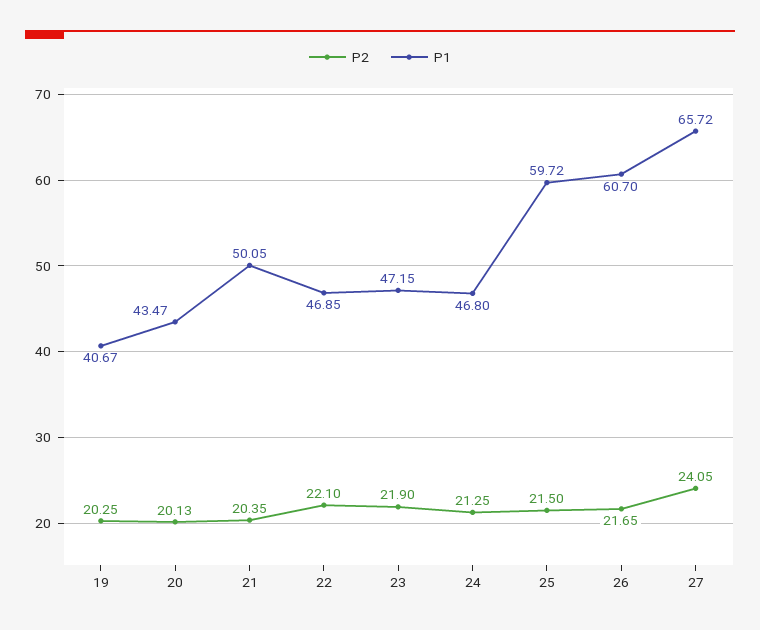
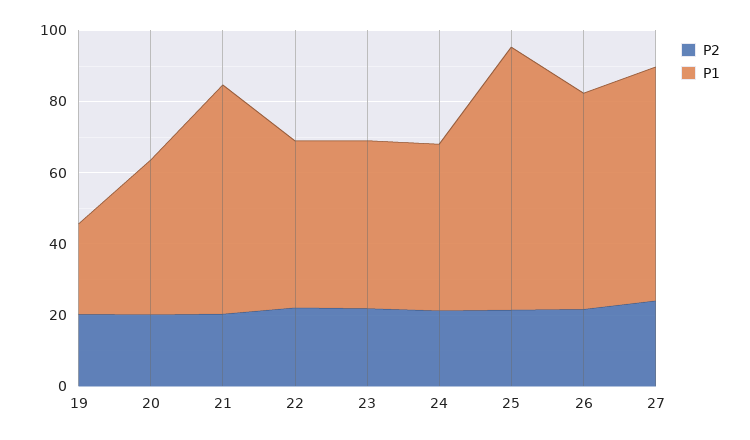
  {
    "P2": {
      "19": 20.25,
      "20": 20.13,
      "21": 20.35,
      "22": 22.1,
      "23": 21.9,
      "24": 21.25,
      "25": 21.5,
      "26": 21.65,
      "27": 24.05
    },
    "P1": {
-     "19": 40.67,
+     "19": 25,
      "20": 43.47,
-     "21": 50.05,
+     "21": 65,
      "22": 46.85,
      "23": 47.15,
      "24": 46.8,
-     "25": 59.72,
+     "25": 75,
      "26": 60.7,
      "27": 65.72
    }
  }

